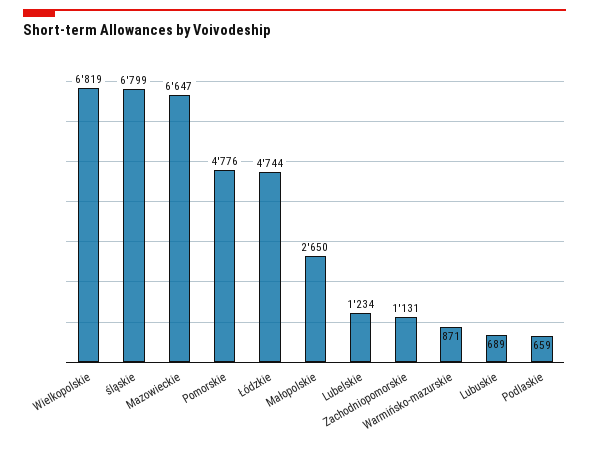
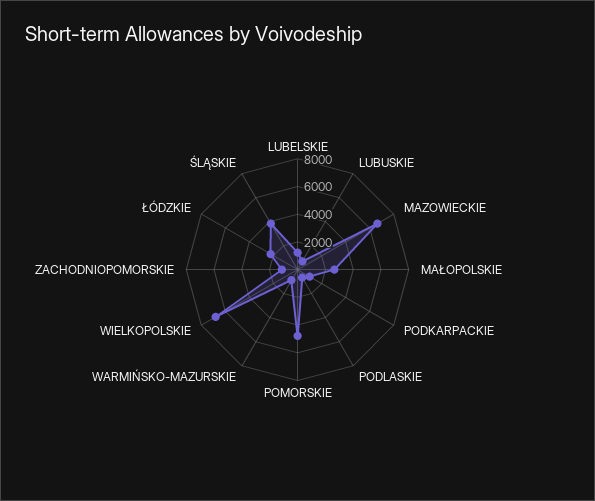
  {
    "Wielkopolskie": 6819,
-   "śląskie": 6799,
+   "śląskie": 4000,
    "Mazowieckie": 6647,
    "Pomorskie": 4776,
-   "Łódzkie": 4744,
+   "Łódzkie": 2000,
    "Małopolskie": 2650,
    "Lubelskie": 1234,
    "Zachodniopomorskie": 1131,
    "Warmińsko-mazurskie": 871,
    "Lubuskie": 689,
-   "Podlaskie": 659
+   "Podlaskie": 659,
+   "PODKARPACKIE": 1000
  }

